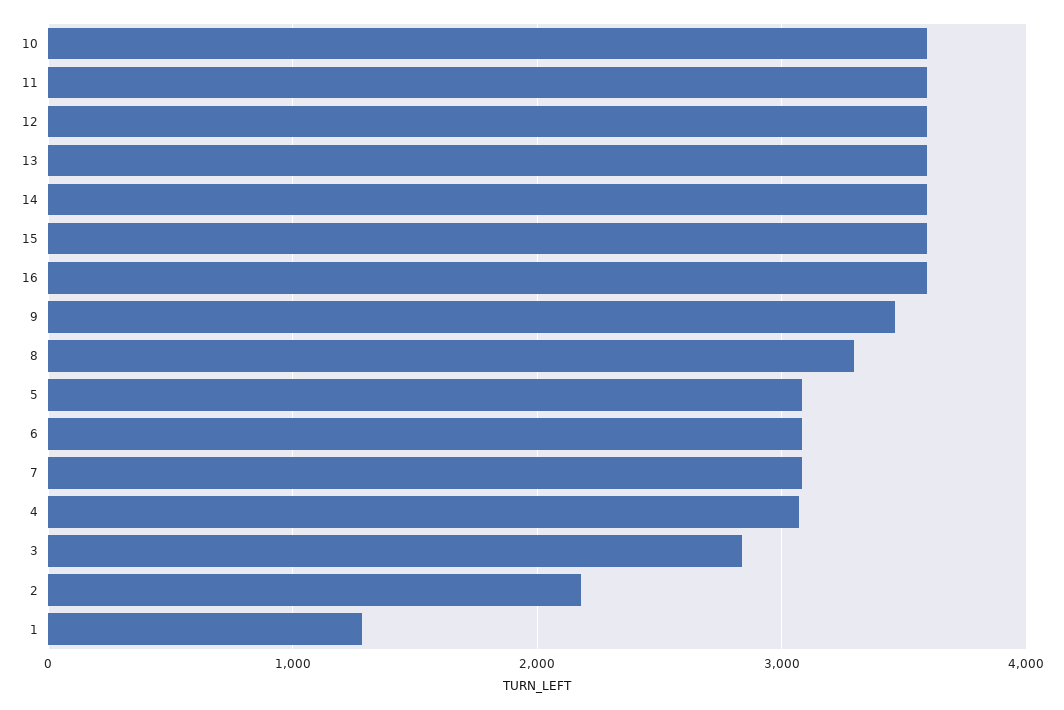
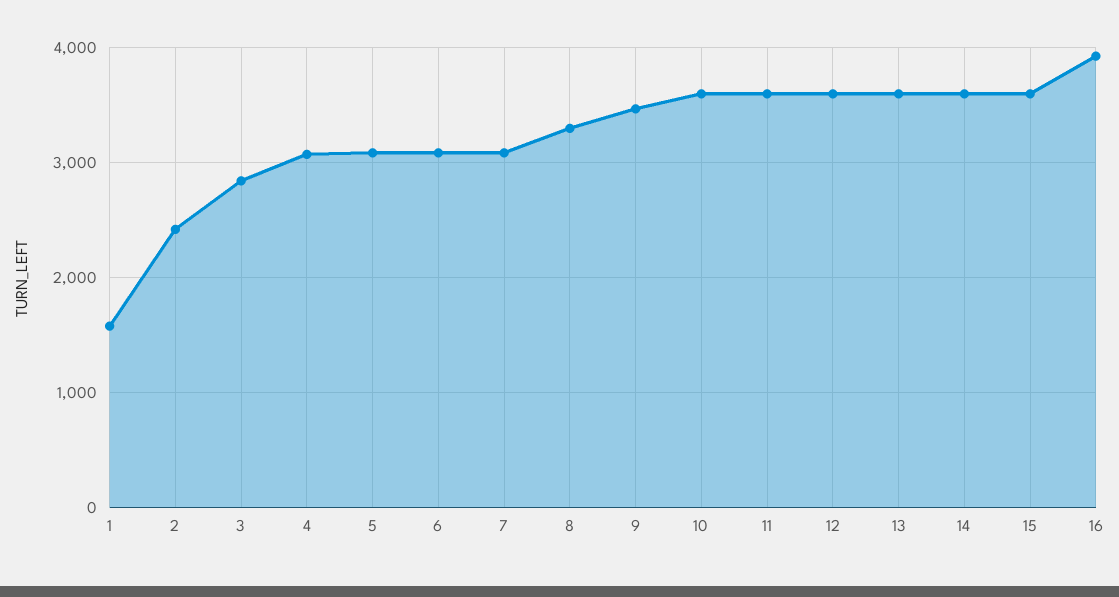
  {
    "10": 3600,
    "11": 3600,
    "12": 3600,
    "13": 3600,
    "14": 3600,
    "15": 3600,
-   "16": 3600,
+   "16": 3900,
    "9": 3500,
    "8": 3300,
    "5": 3100,
    "6": 3100,
    "7": 3100,
    "4": 3100,
    "3": 2800,
-   "2": 2200,
+   "2": 2400,
-   "1": 1300
+   "1": 1600
  }

